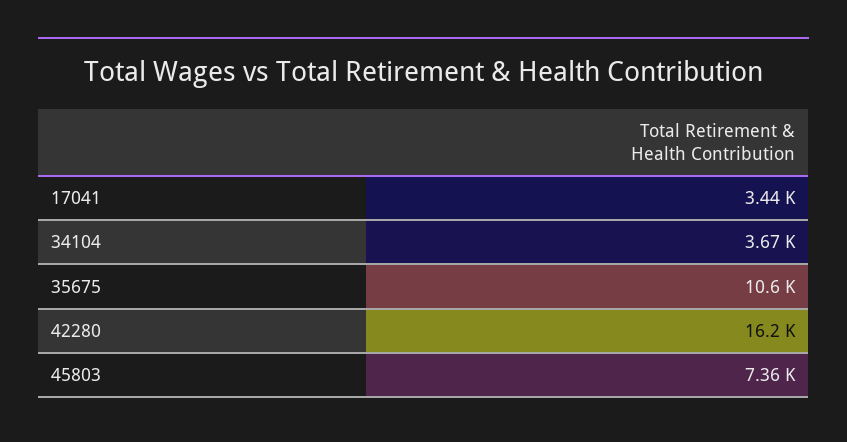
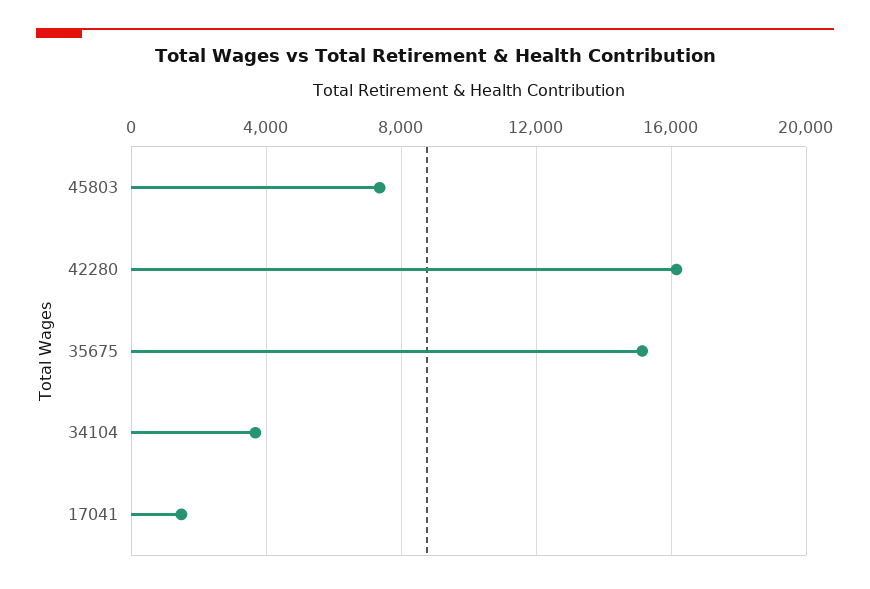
  {
-   "17041": 3440,
+   "17041": 1500,
    "34104": 3670,
-   "35675": 10600,
+   "35675": 15000,
    "42280": 16200,
    "45803": 7360
  }

